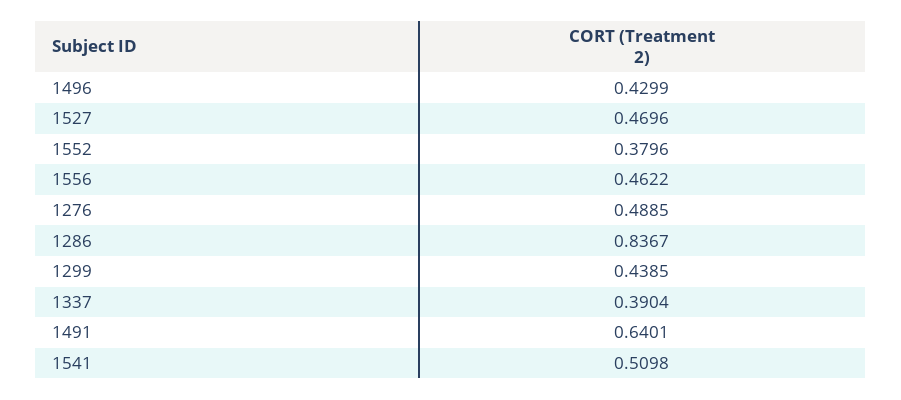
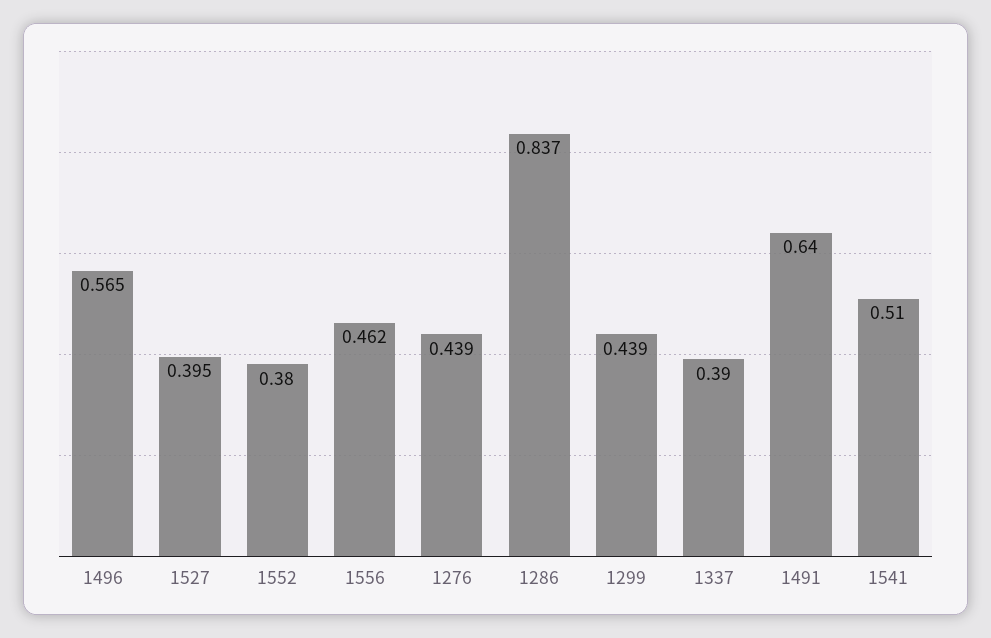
  {
-   "1496": 0.4299,
+   "1496": 0.565,
-   "1527": 0.4696,
+   "1527": 0.395,
    "1552": 0.3796,
    "1556": 0.4622,
-   "1276": 0.4885,
+   "1276": 0.439,
    "1286": 0.8367,
    "1299": 0.4385,
    "1337": 0.3904,
    "1491": 0.6401,
    "1541": 0.5098
  }

